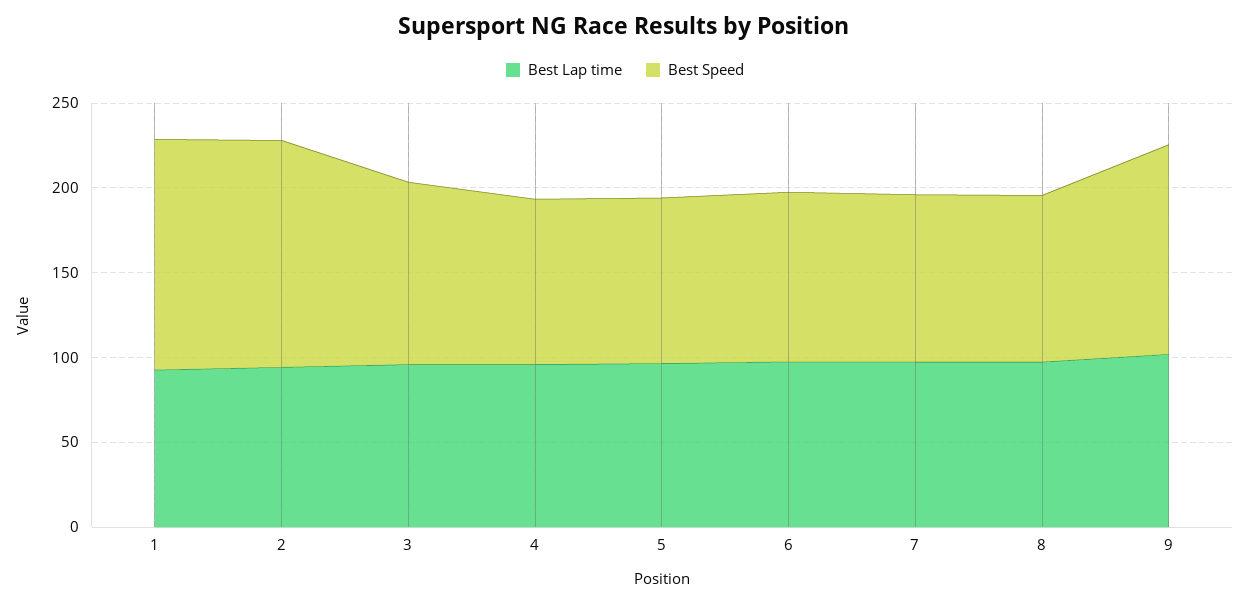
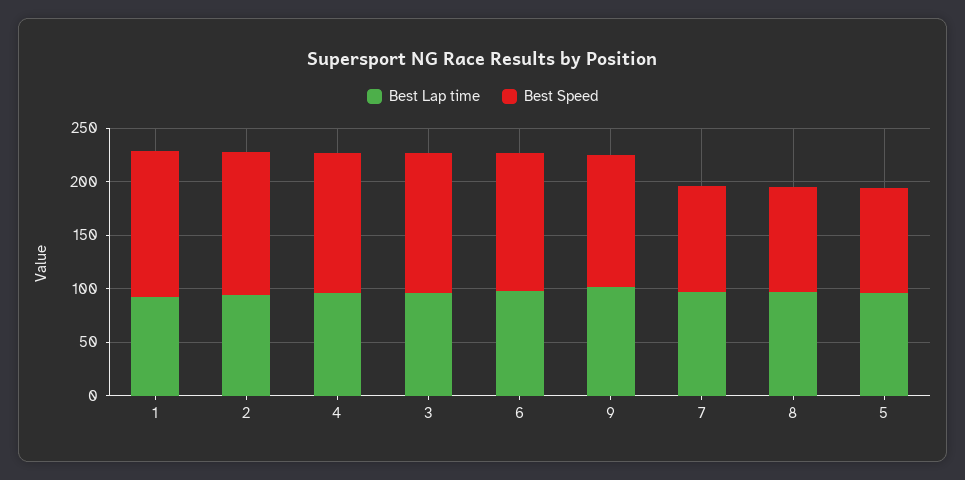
  {
    "Best Lap time": {
      "1": 90,
      "2": 90,
      "3": 100,
      "4": 100,
      "5": 100,
      "6": 100,
      "7": 100,
      "8": 100,
      "9": 100
    },
    "Best Speed": {
      "1": 140,
      "2": 130,
-     "3": 110,
+     "3": 130,
-     "4": 100,
+     "4": 130,
      "5": 100,
-     "6": 100,
+     "6": 130,
      "7": 100,
      "8": 100,
      "9": 120
    }
  }

